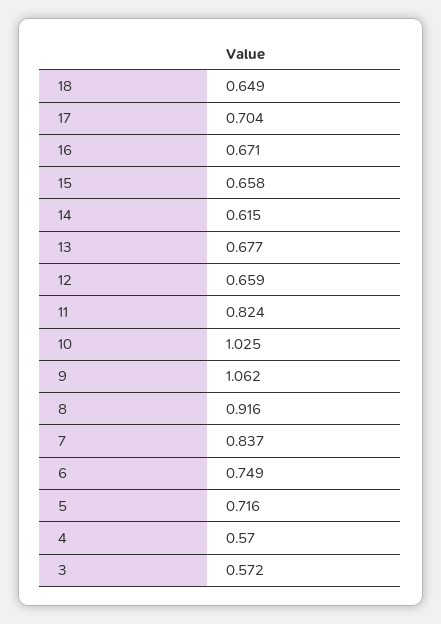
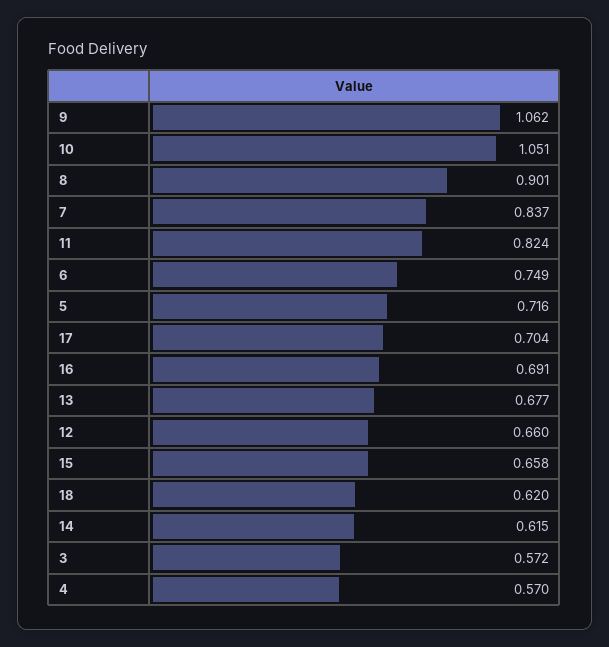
  {
-   "18": 0.649,
+   "18": 0.62,
    "17": 0.704,
-   "16": 0.671,
+   "16": 0.691,
    "15": 0.658,
    "14": 0.615,
    "13": 0.677,
-   "12": 0.659,
+   "12": 0.66,
    "11": 0.824,
-   "10": 1.025,
+   "10": 1.051,
    "9": 1.062,
-   "8": 0.916,
+   "8": 0.901,
    "7": 0.837,
    "6": 0.749,
    "5": 0.716,
    "4": 0.57,
    "3": 0.572
  }

